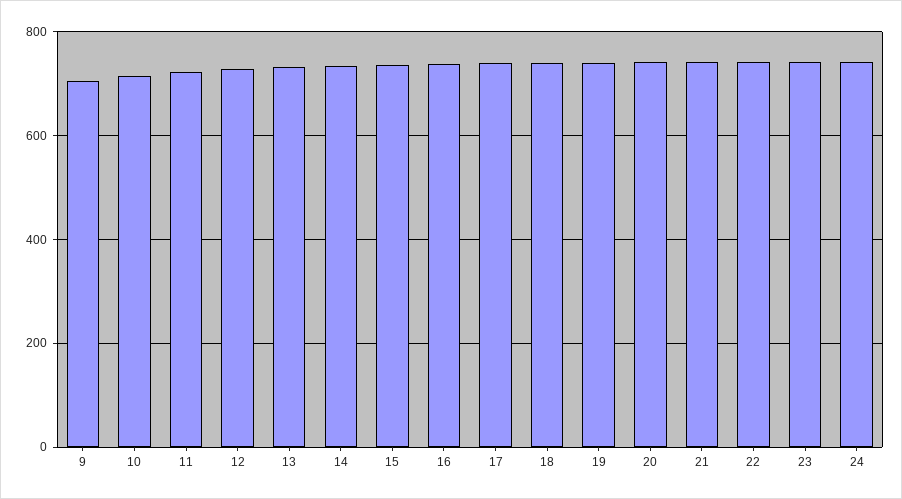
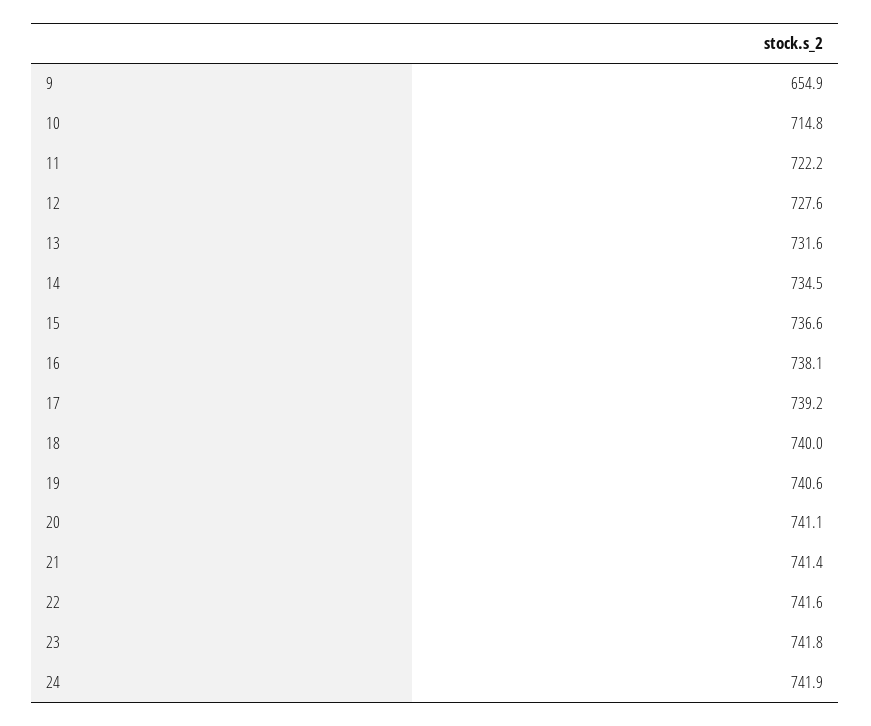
  {
-   "9": 700,
+   "9": 654.9,
    "10": 714.8,
    "11": 722.2,
    "12": 727.6,
    "13": 731.6,
    "14": 734.5,
    "15": 736.6,
    "16": 738.1,
    "17": 739.2,
    "18": 740,
    "19": 740.6,
    "20": 741.1,
    "21": 741.4,
    "22": 741.6,
    "23": 741.8,
    "24": 741.9
  }

